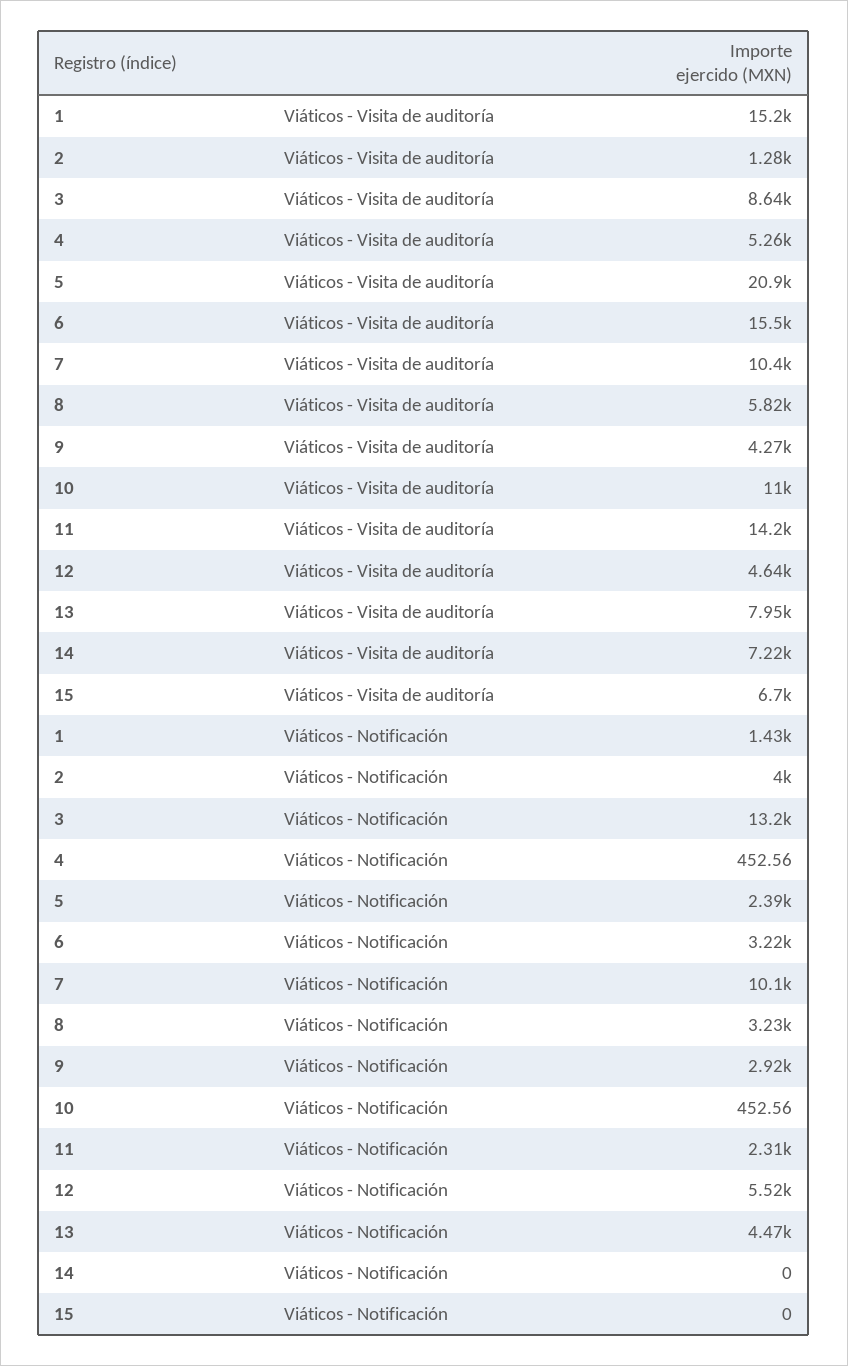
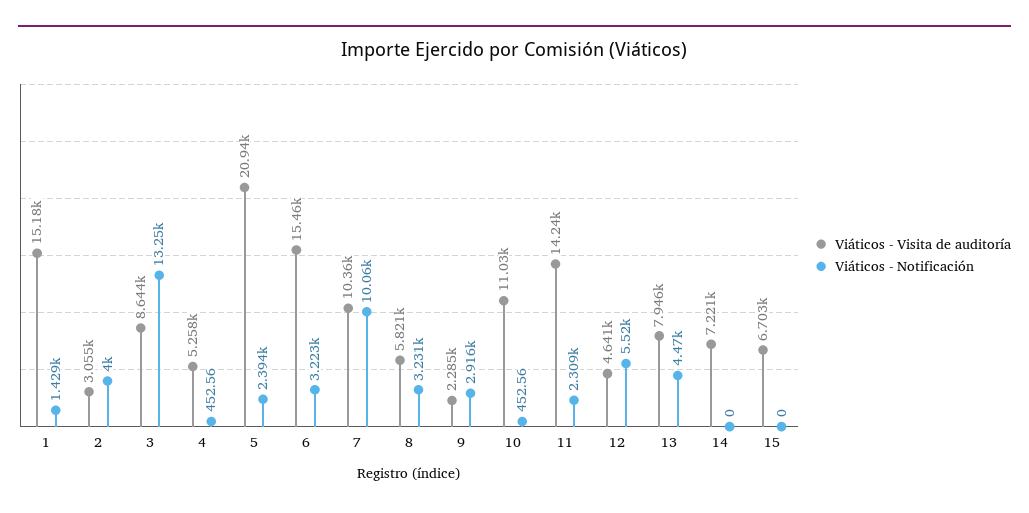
  {
    "Viáticos - Visita de auditoría": {
      "1": 15180,
-     "2": 1280,
+     "2": 3055,
      "3": 8644,
      "4": 5258,
      "5": 20940,
      "6": 15460,
      "7": 10360,
      "8": 5821,
-     "9": 4270,
+     "9": 2285,
      "10": 11030,
      "11": 14240,
      "12": 4641,
      "13": 7946,
      "14": 7221,
      "15": 6703
    },
    "Viáticos - Notificación": {
      "1": 1429,
      "2": 4000,
      "3": 13250,
      "4": 452.56,
      "5": 2394,
      "6": 3223,
      "7": 10060,
      "8": 3231,
      "9": 2916,
      "10": 452.56,
      "11": 2309,
      "12": 5520,
      "13": 4470,
      "14": 0,
      "15": 0
    }
  }

